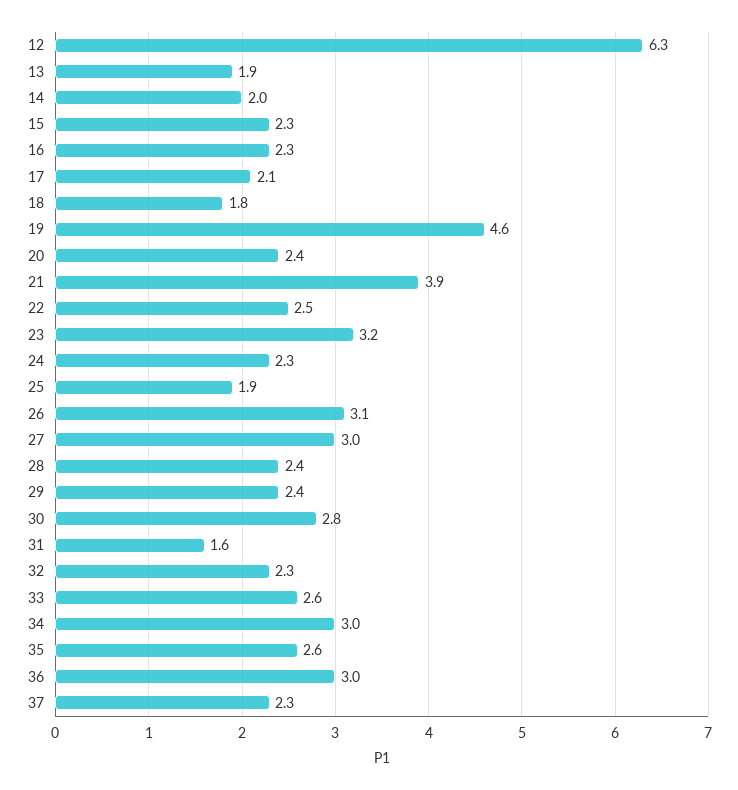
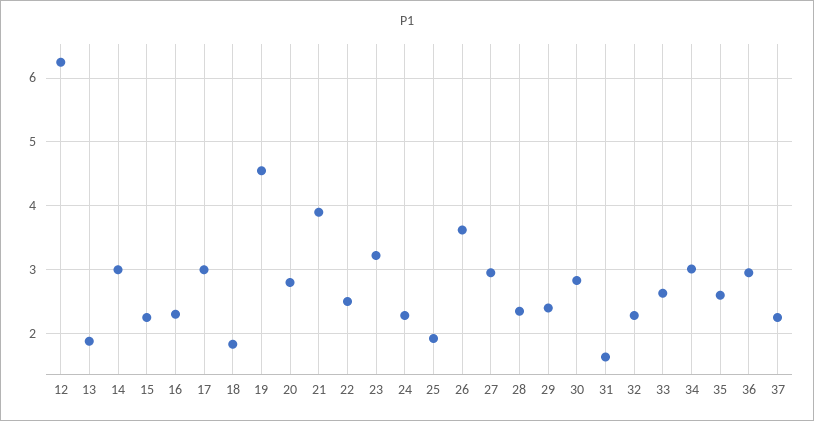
  {
    "12": 6.3,
    "13": 1.9,
-   "14": 2,
+   "14": 3,
    "15": 2.3,
    "16": 2.3,
-   "17": 2.1,
+   "17": 3,
    "18": 1.8,
    "19": 4.6,
-   "20": 2.4,
+   "20": 2.8,
    "21": 3.9,
    "22": 2.5,
    "23": 3.2,
    "24": 2.3,
    "25": 1.9,
-   "26": 3.1,
+   "26": 3.6,
    "27": 3,
    "28": 2.4,
    "29": 2.4,
    "30": 2.8,
    "31": 1.6,
    "32": 2.3,
    "33": 2.6,
    "34": 3,
    "35": 2.6,
    "36": 3,
    "37": 2.3
  }

